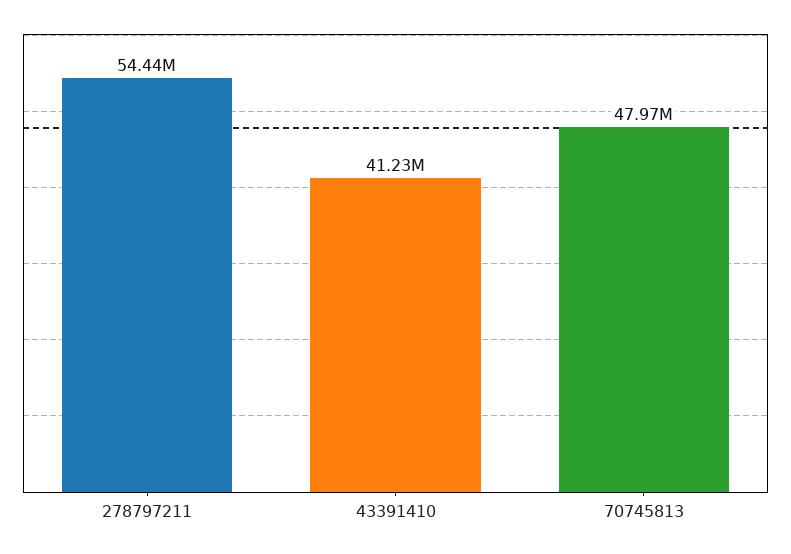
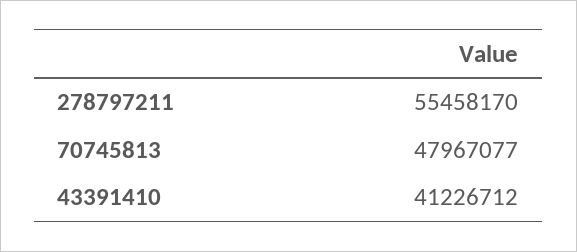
  {
-   "278797211": 54440000,
+   "278797211": 55458170,
    "43391410": 41226712,
    "70745813": 47967077
  }

